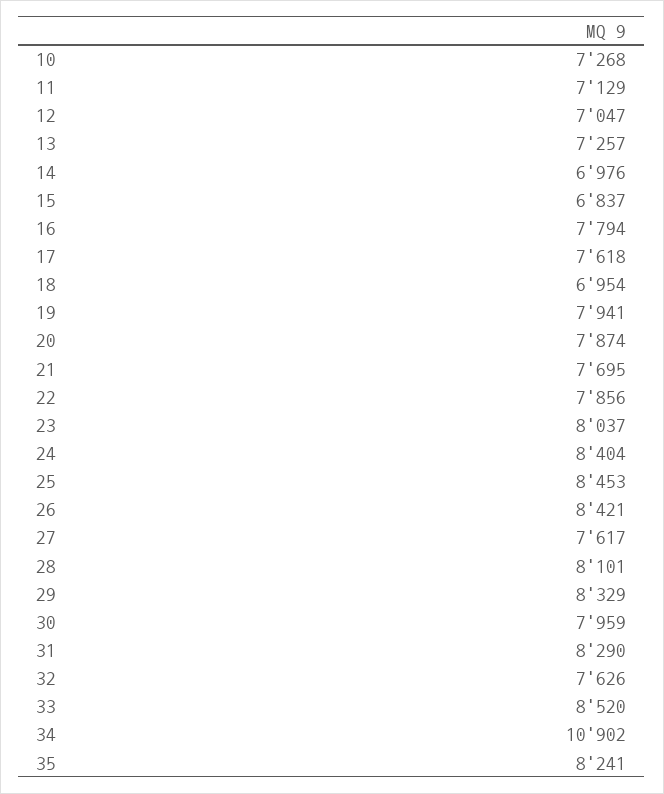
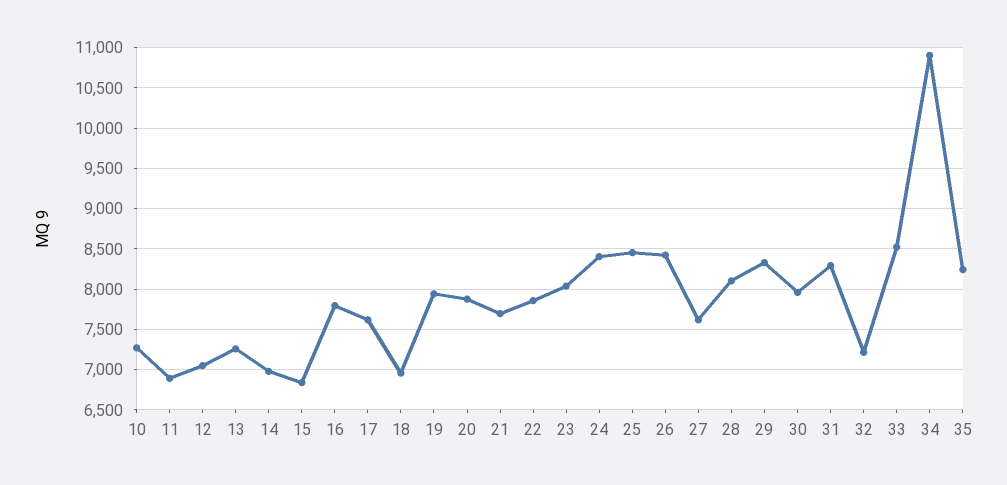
  {
    "10": 7268,
-   "11": 7129,
+   "11": 6900,
    "12": 7047,
    "13": 7257,
    "14": 6976,
    "15": 6837,
    "16": 7794,
    "17": 7618,
    "18": 6954,
    "19": 7941,
    "20": 7874,
    "21": 7695,
    "22": 7856,
    "23": 8037,
    "24": 8404,
    "25": 8453,
    "26": 8421,
    "27": 7617,
    "28": 8101,
    "29": 8329,
    "30": 7959,
    "31": 8290,
-   "32": 7626,
+   "32": 7200,
    "33": 8520,
    "34": 10902,
    "35": 8241
  }

